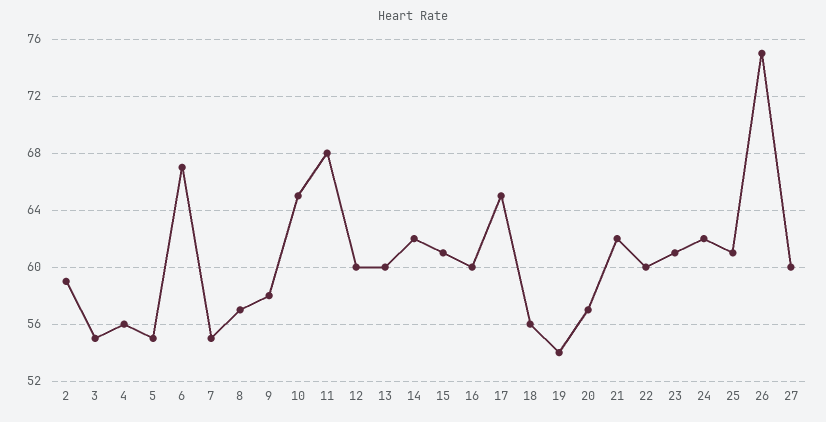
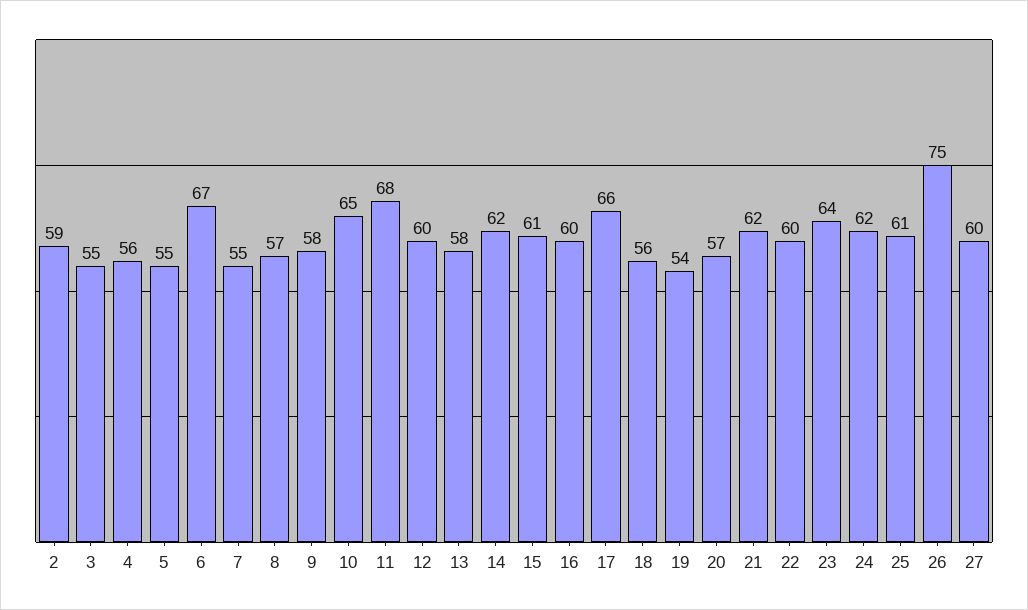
  {
    "2": 59,
    "3": 55,
    "4": 56,
    "5": 55,
    "6": 67,
    "7": 55,
    "8": 57,
    "9": 58,
    "10": 65,
    "11": 68,
    "12": 60,
-   "13": 60,
+   "13": 58,
    "14": 62,
    "15": 61,
    "16": 60,
-   "17": 65,
+   "17": 66,
    "18": 56,
    "19": 54,
    "20": 57,
    "21": 62,
    "22": 60,
-   "23": 61,
+   "23": 64,
    "24": 62,
    "25": 61,
    "26": 75,
    "27": 60
  }

